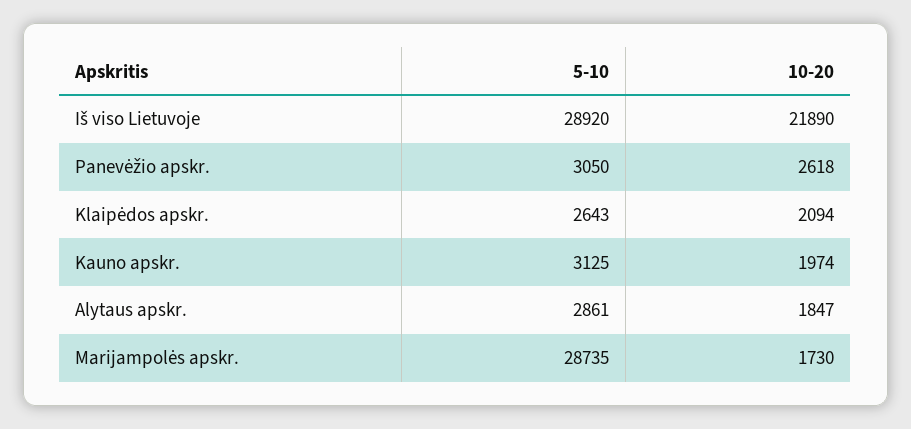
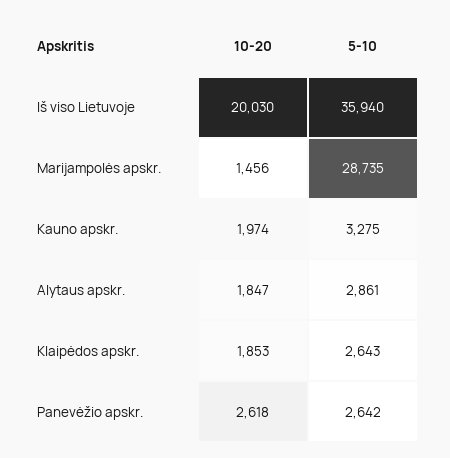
  {
    "5-10": {
-     "Iš viso Lietuvoje": 28920,
+     "Iš viso Lietuvoje": 35940,
-     "Panevėžio apskr.": 3050,
+     "Panevėžio apskr.": 2642,
      "Klaipėdos apskr.": 2643,
-     "Kauno apskr.": 3125,
+     "Kauno apskr.": 3275,
      "Alytaus apskr.": 2861,
      "Marijampolės apskr.": 28735
    },
    "10-20": {
-     "Iš viso Lietuvoje": 21890,
+     "Iš viso Lietuvoje": 20030,
      "Panevėžio apskr.": 2618,
-     "Klaipėdos apskr.": 2094,
+     "Klaipėdos apskr.": 1853,
      "Kauno apskr.": 1974,
      "Alytaus apskr.": 1847,
-     "Marijampolės apskr.": 1730
+     "Marijampolės apskr.": 1456
    }
  }

